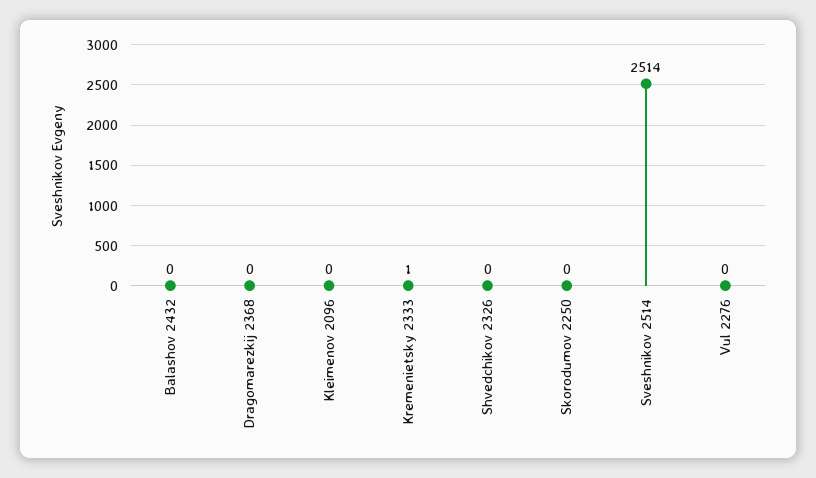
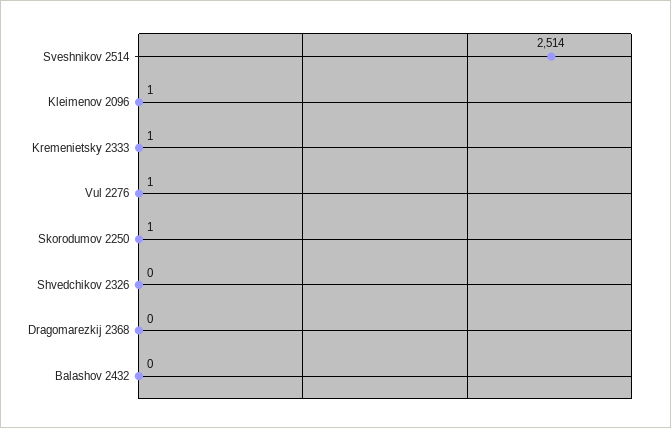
  {
    "Balashov 2432": 0,
    "Dragomarezkij 2368": 0,
-   "Kleimenov 2096": 0,
+   "Kleimenov 2096": 1,
    "Kremenietsky 2333": 1,
    "Shvedchikov 2326": 0,
-   "Skorodumov 2250": 0,
+   "Skorodumov 2250": 1,
    "Sveshnikov 2514": 2514,
-   "Vul 2276": 0
+   "Vul 2276": 1
  }

